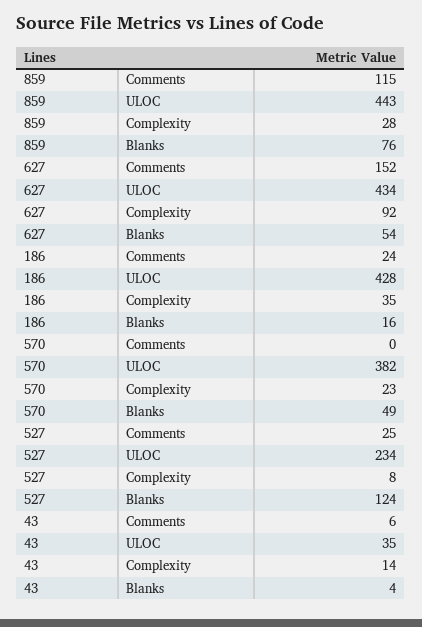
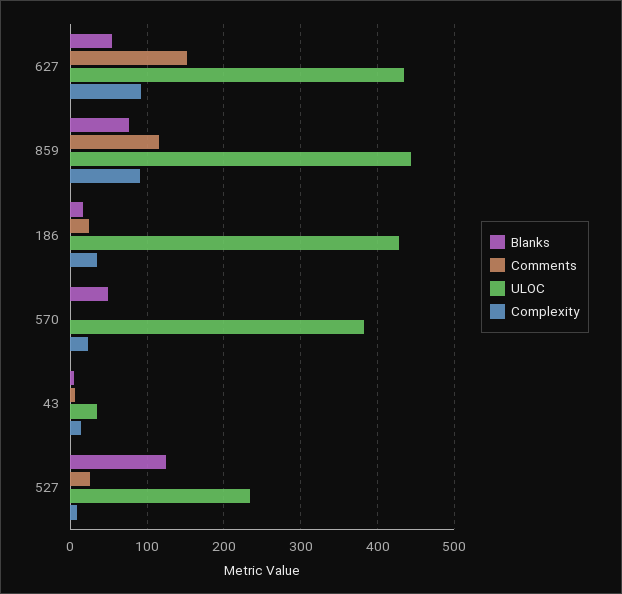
  {
    "Comments": {
      "859": 115,
      "627": 152,
      "186": 24,
      "570": 0,
      "527": 25,
      "43": 6
    },
    "ULOC": {
      "859": 443,
      "627": 434,
      "186": 428,
      "570": 382,
      "527": 234,
      "43": 35
    },
    "Complexity": {
-     "859": 28,
+     "859": 90,
      "627": 92,
      "186": 35,
      "570": 23,
      "527": 8,
      "43": 14
    },
    "Blanks": {
      "859": 76,
      "627": 54,
      "186": 16,
      "570": 49,
      "527": 124,
      "43": 4
    }
  }

